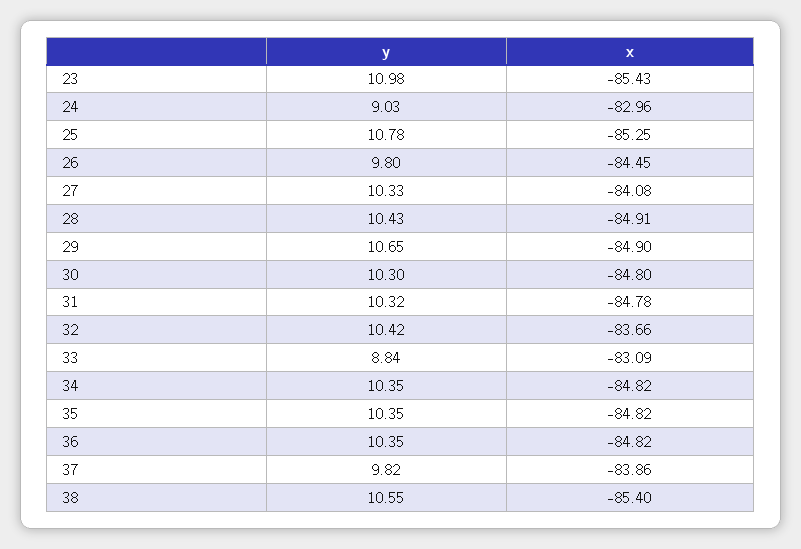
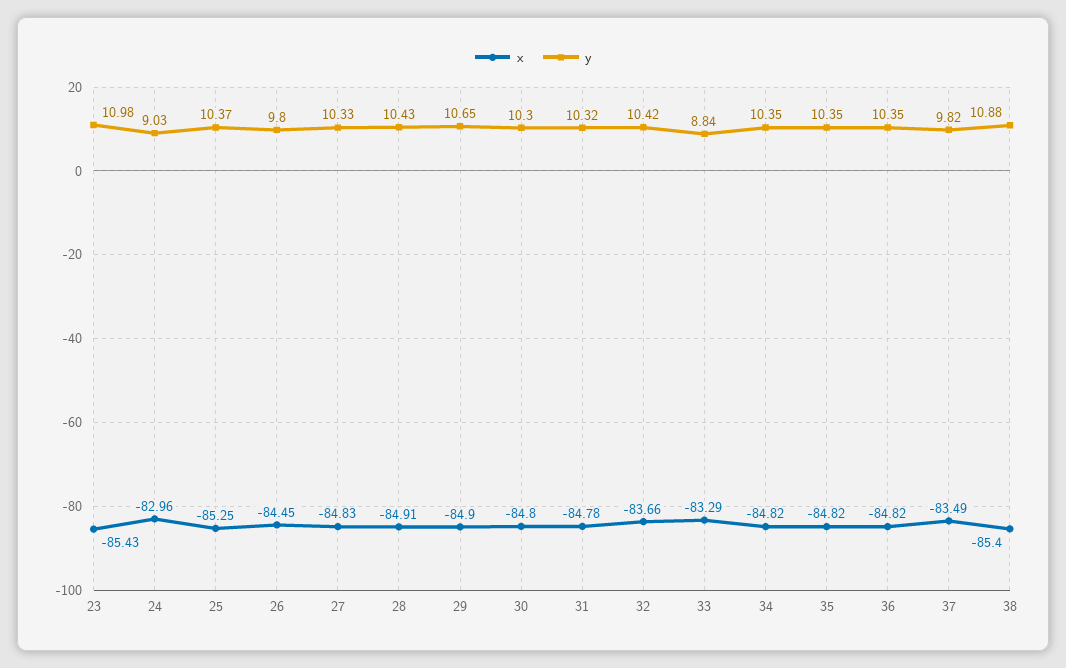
  {
    "y": {
      "23": 10.98,
      "24": 9.03,
-     "25": 10.78,
+     "25": 10.37,
      "26": 9.8,
      "27": 10.33,
      "28": 10.43,
      "29": 10.65,
      "30": 10.3,
      "31": 10.32,
      "32": 10.42,
      "33": 8.84,
      "34": 10.35,
      "35": 10.35,
      "36": 10.35,
      "37": 9.82,
-     "38": 10.55
+     "38": 10.88
    },
    "x": {
      "23": -85.43,
      "24": -82.96,
      "25": -85.25,
      "26": -84.45,
-     "27": -84.08,
+     "27": -84.83,
      "28": -84.91,
      "29": -84.9,
      "30": -84.8,
      "31": -84.78,
      "32": -83.66,
-     "33": -83.09,
+     "33": -83.29,
      "34": -84.82,
      "35": -84.82,
      "36": -84.82,
-     "37": -83.86,
+     "37": -83.49,
      "38": -85.4
    }
  }

